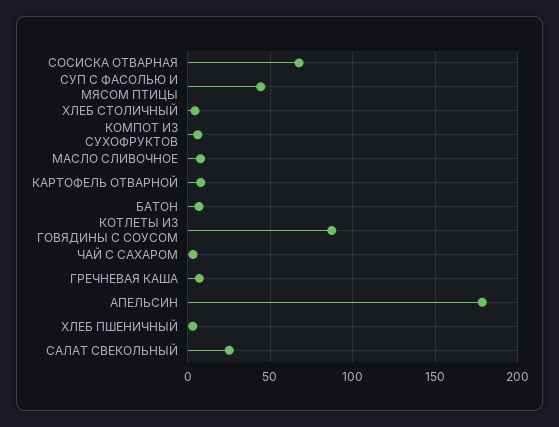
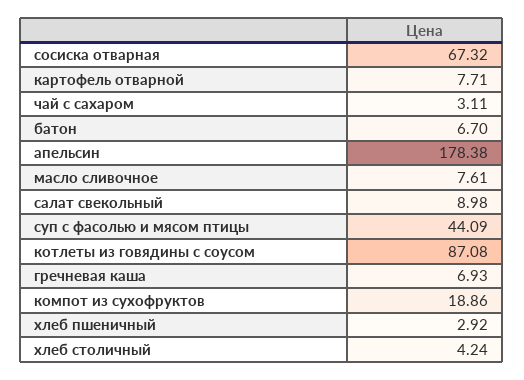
  {
    "СОСИСКА ОТВАРНАЯ": 67.32,
    "СУП С ФАСОЛЬЮ И МЯСОМ ПТИЦЫ": 44.09,
    "ХЛЕБ СТОЛИЧНЫЙ": 4.24,
-   "КОМПОТ ИЗ СУХОФРУКТОВ": 5,
+   "КОМПОТ ИЗ СУХОФРУКТОВ": 18.86,
    "МАСЛО СЛИВОЧНОЕ": 7.61,
    "КАРТОФЕЛЬ ОТВАРНОЙ": 7.71,
    "БАТОН": 6.7,
    "КОТЛЕТЫ ИЗ ГОВЯДИНЫ С СОУСОМ": 87.08,
    "ЧАЙ С САХАРОМ": 3.11,
    "ГРЕЧНЕВАЯ КАША": 6.93,
    "АПЕЛЬСИН": 178.38,
    "ХЛЕБ ПШЕНИЧНЫЙ": 2.92,
-   "САЛАТ СВЕКОЛЬНЫЙ": 25
+   "САЛАТ СВЕКОЛЬНЫЙ": 8.98
  }

